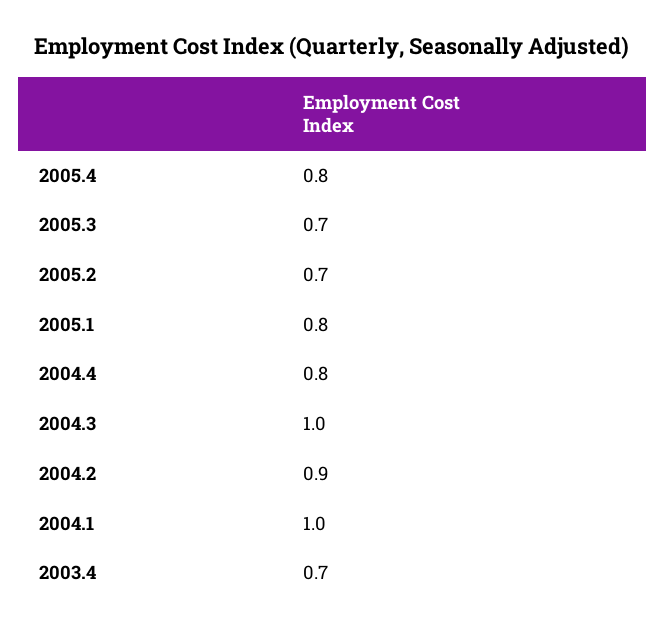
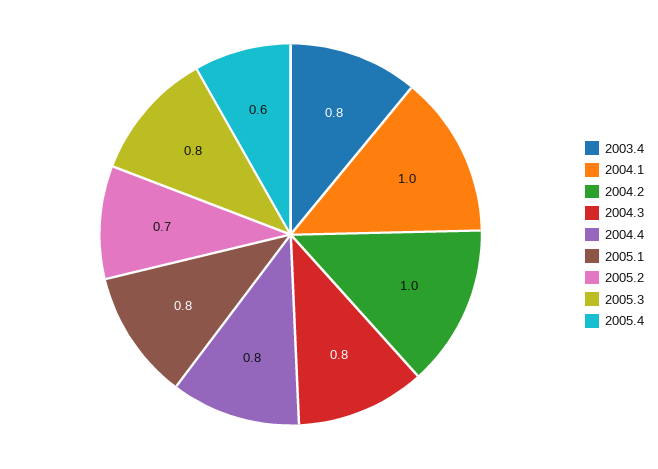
  {
-   "2005.4": 0.8,
+   "2005.4": 0.6,
-   "2005.3": 0.7,
+   "2005.3": 0.8,
    "2005.2": 0.7,
    "2005.1": 0.8,
    "2004.4": 0.8,
-   "2004.3": 1,
+   "2004.3": 0.8,
-   "2004.2": 0.9,
+   "2004.2": 1,
    "2004.1": 1,
-   "2003.4": 0.7
+   "2003.4": 0.8
  }

